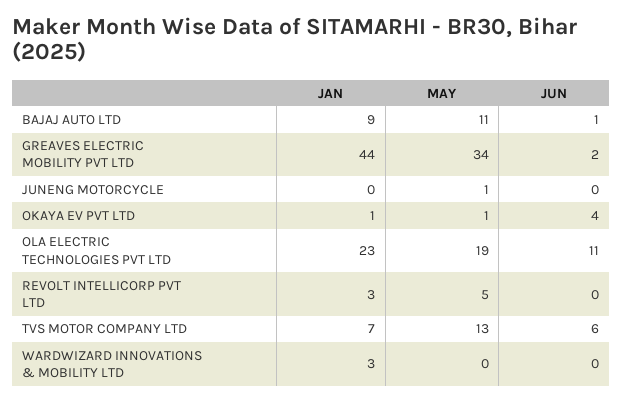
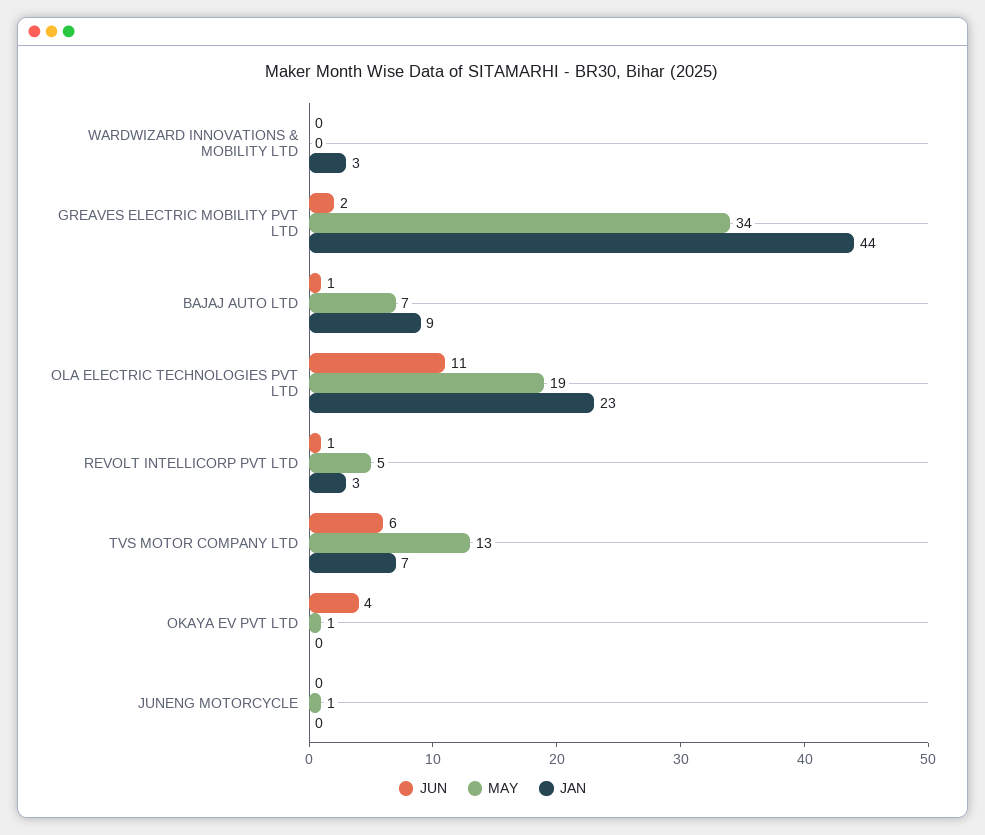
  {
    "JAN": {
      "BAJAJ AUTO LTD": 9,
      "GREAVES ELECTRIC MOBILITY PVT LTD": 44,
      "JUNENG MOTORCYCLE": 0,
-     "OKAYA EV PVT LTD": 1,
+     "OKAYA EV PVT LTD": 0,
      "OLA ELECTRIC TECHNOLOGIES PVT LTD": 23,
      "REVOLT INTELLICORP PVT LTD": 3,
      "TVS MOTOR COMPANY LTD": 7,
      "WARDWIZARD INNOVATIONS & MOBILITY LTD": 3
    },
    "MAY": {
-     "BAJAJ AUTO LTD": 11,
+     "BAJAJ AUTO LTD": 7,
      "GREAVES ELECTRIC MOBILITY PVT LTD": 34,
      "JUNENG MOTORCYCLE": 1,
      "OKAYA EV PVT LTD": 1,
      "OLA ELECTRIC TECHNOLOGIES PVT LTD": 19,
      "REVOLT INTELLICORP PVT LTD": 5,
      "TVS MOTOR COMPANY LTD": 13,
      "WARDWIZARD INNOVATIONS & MOBILITY LTD": 0
    },
    "JUN": {
      "BAJAJ AUTO LTD": 1,
      "GREAVES ELECTRIC MOBILITY PVT LTD": 2,
      "JUNENG MOTORCYCLE": 0,
      "OKAYA EV PVT LTD": 4,
      "OLA ELECTRIC TECHNOLOGIES PVT LTD": 11,
-     "REVOLT INTELLICORP PVT LTD": 0,
+     "REVOLT INTELLICORP PVT LTD": 1,
      "TVS MOTOR COMPANY LTD": 6,
      "WARDWIZARD INNOVATIONS & MOBILITY LTD": 0
    }
  }

